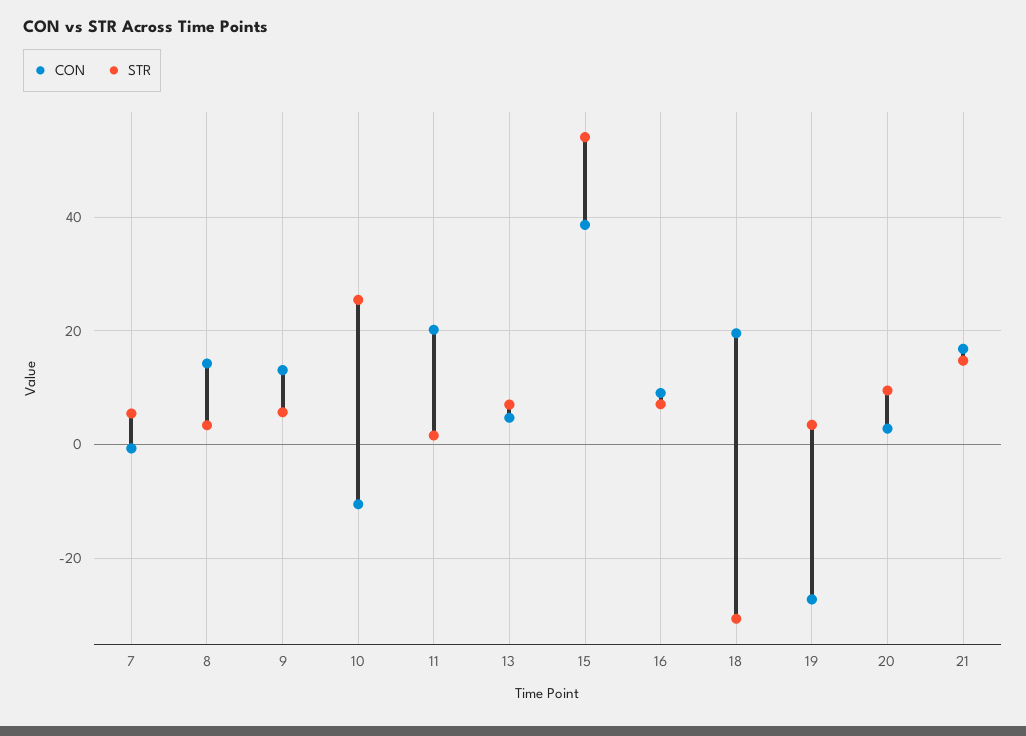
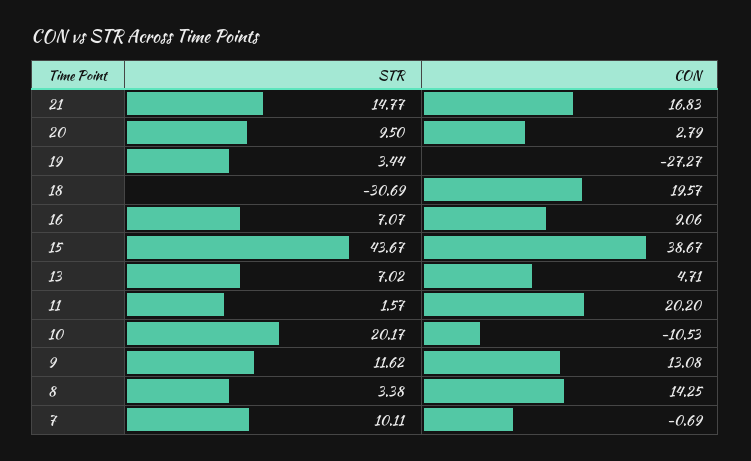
  {
    "CON": {
      "7": -0.69,
      "8": 14.25,
      "9": 13.08,
      "10": -10.53,
      "11": 20.2,
      "13": 4.71,
      "15": 38.67,
      "16": 9.06,
      "18": 19.57,
      "19": -27.27,
      "20": 2.79,
      "21": 16.83
    },
    "STR": {
-     "7": 6,
+     "7": 10.11,
      "8": 3.38,
-     "9": 6,
+     "9": 11.62,
-     "10": 26,
+     "10": 20.17,
      "11": 1.57,
      "13": 7.02,
-     "15": 54,
+     "15": 43.67,
      "16": 7.07,
      "18": -30.69,
      "19": 3.44,
      "20": 9.5,
      "21": 14.77
    }
  }

